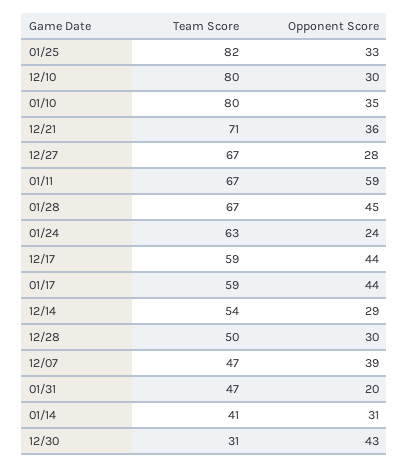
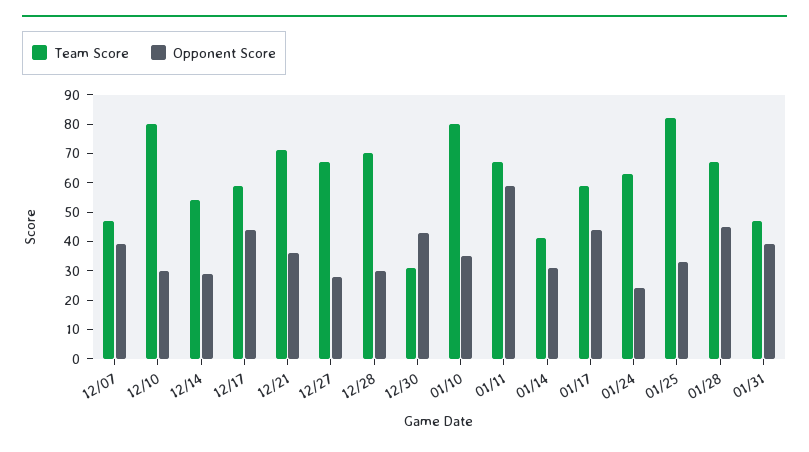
  {
    "Team Score": {
      "01/25": 82,
      "12/10": 80,
      "01/10": 80,
      "12/21": 71,
      "12/27": 67,
      "01/11": 67,
      "01/28": 67,
      "01/24": 63,
      "12/17": 59,
      "01/17": 59,
      "12/14": 54,
-     "12/28": 50,
+     "12/28": 70,
      "12/07": 47,
      "01/31": 47,
      "01/14": 41,
      "12/30": 31
    },
    "Opponent Score": {
      "01/25": 33,
      "12/10": 30,
      "01/10": 35,
      "12/21": 36,
      "12/27": 28,
      "01/11": 59,
      "01/28": 45,
      "01/24": 24,
      "12/17": 44,
      "01/17": 44,
      "12/14": 29,
      "12/28": 30,
      "12/07": 39,
-     "01/31": 20,
+     "01/31": 40,
      "01/14": 31,
      "12/30": 43
    }
  }

